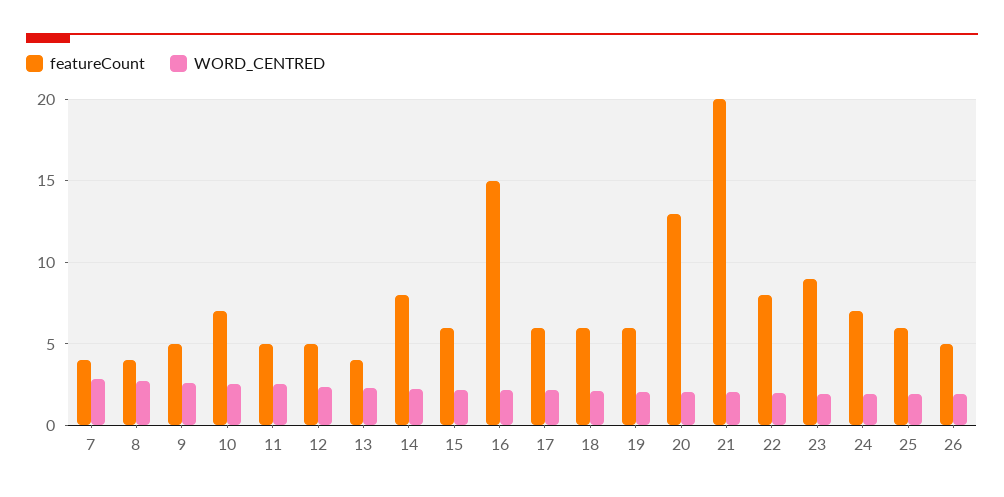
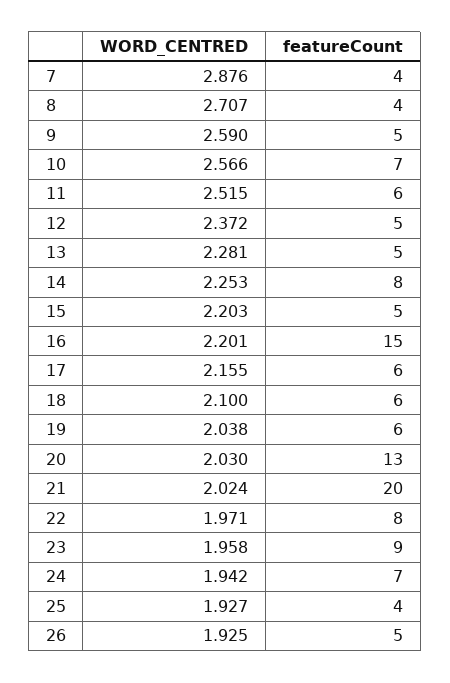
  {
    "featureCount": {
      "7": 4,
      "8": 4,
      "9": 5,
      "10": 7,
-     "11": 5,
+     "11": 6,
      "12": 5,
-     "13": 4,
+     "13": 5,
      "14": 8,
-     "15": 6,
+     "15": 5,
      "16": 15,
      "17": 6,
      "18": 6,
      "19": 6,
      "20": 13,
      "21": 20,
      "22": 8,
      "23": 9,
      "24": 7,
-     "25": 6,
+     "25": 4,
      "26": 5
    },
    "WORD_CENTRED": {
      "7": 2.876,
      "8": 2.707,
      "9": 2.59,
      "10": 2.566,
      "11": 2.515,
      "12": 2.372,
      "13": 2.281,
      "14": 2.253,
      "15": 2.203,
      "16": 2.201,
      "17": 2.155,
      "18": 2.1,
      "19": 2.038,
      "20": 2.03,
      "21": 2.024,
      "22": 1.971,
      "23": 1.958,
      "24": 1.942,
      "25": 1.927,
      "26": 1.925
    }
  }

